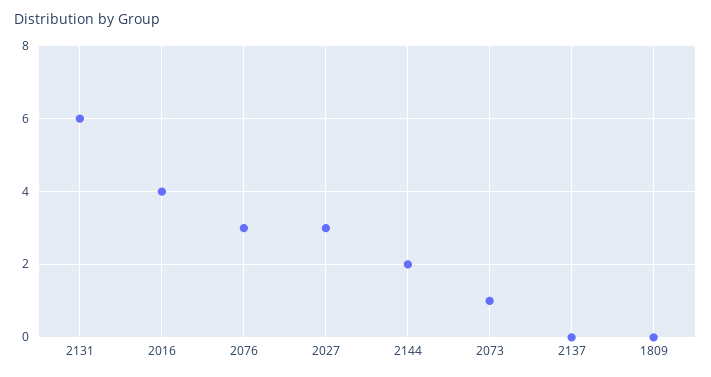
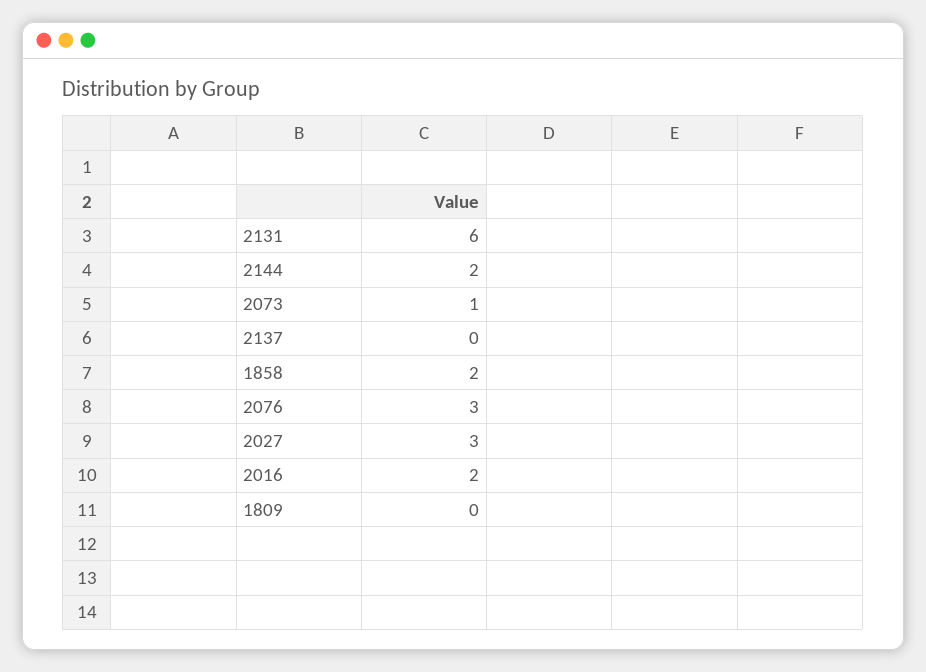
  {
    "2131": 6,
-   "2016": 4,
+   "2016": 2,
    "2076": 3,
    "2027": 3,
    "2144": 2,
    "2073": 1,
    "2137": 0,
-   "1809": 0
+   "1809": 0,
+   "1858": 2
  }

